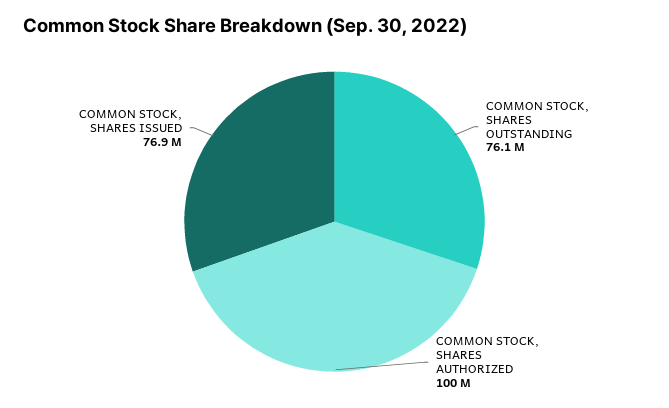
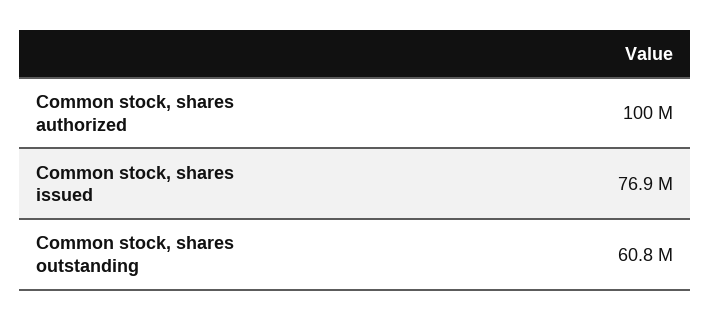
  {
-   "COMMON STOCK, SHARES OUTSTANDING": 76100000,
+   "COMMON STOCK, SHARES OUTSTANDING": 60800000,
    "COMMON STOCK, SHARES AUTHORIZED": 100000000,
    "COMMON STOCK, SHARES ISSUED": 76900000
  }

